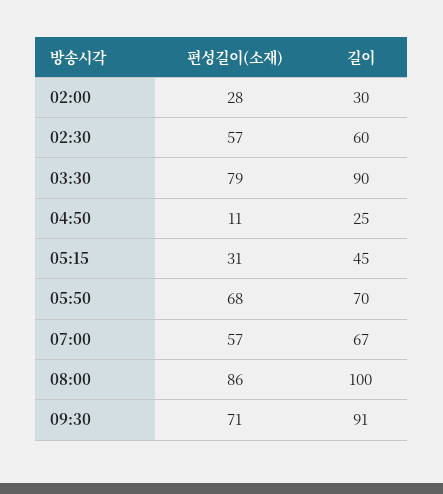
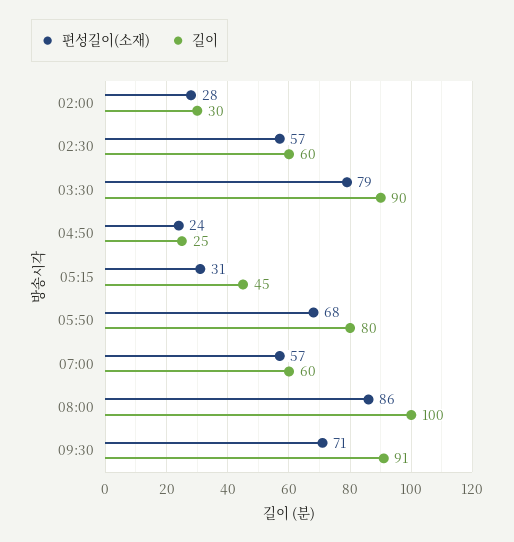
  {
    "편성길이(소재)": {
      "02:00": 28,
      "02:30": 57,
      "03:30": 79,
-     "04:50": 11,
+     "04:50": 24,
      "05:15": 31,
      "05:50": 68,
      "07:00": 57,
      "08:00": 86,
      "09:30": 71
    },
    "길이": {
      "02:00": 30,
      "02:30": 60,
      "03:30": 90,
      "04:50": 25,
      "05:15": 45,
-     "05:50": 70,
+     "05:50": 80,
-     "07:00": 67,
+     "07:00": 60,
      "08:00": 100,
      "09:30": 91
    }
  }

